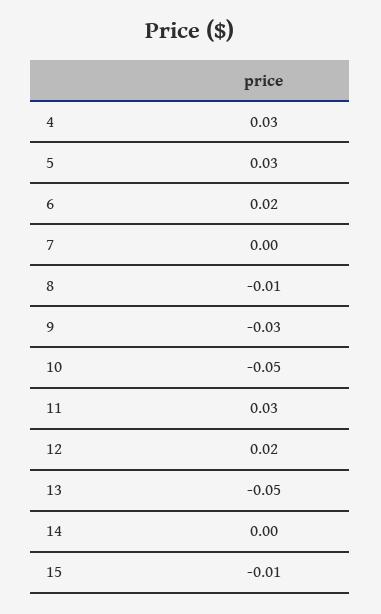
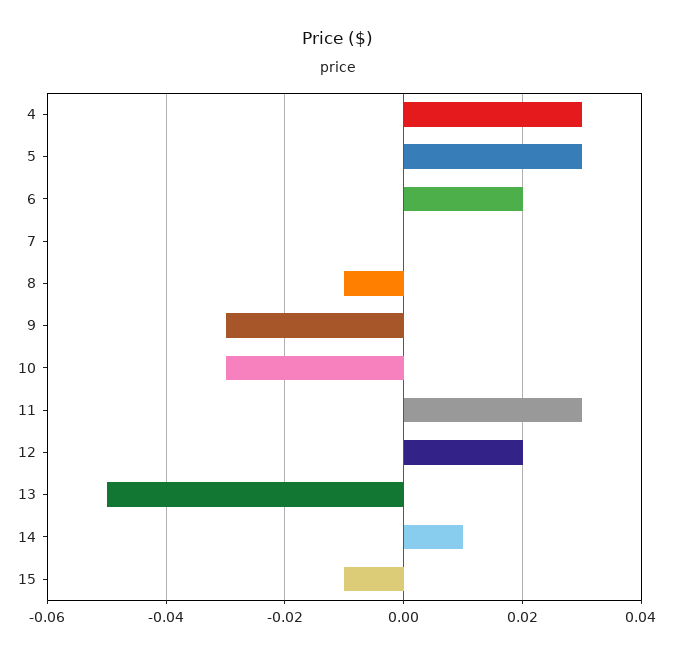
  {
    "4": 0.03,
    "5": 0.03,
    "6": 0.02,
    "7": 0,
    "8": -0.01,
    "9": -0.03,
-   "10": -0.05,
+   "10": -0.03,
    "11": 0.03,
    "12": 0.02,
    "13": -0.05,
-   "14": 0,
+   "14": 0.01,
    "15": -0.01
  }

